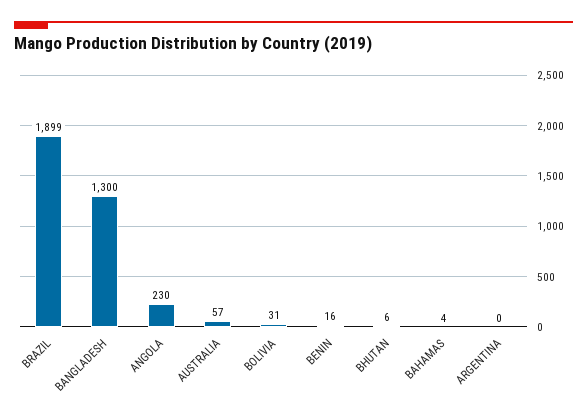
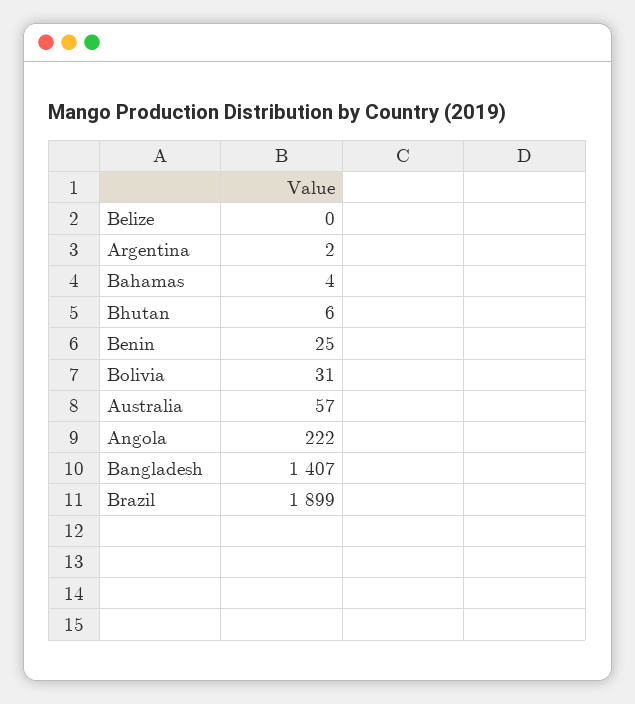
  {
    "BRAZIL": 1899,
-   "BANGLADESH": 1300,
+   "BANGLADESH": 1407,
-   "ANGOLA": 230,
+   "ANGOLA": 222,
    "AUSTRALIA": 57,
    "BOLIVIA": 31,
-   "BENIN": 16,
+   "BENIN": 25,
    "BHUTAN": 6,
    "BAHAMAS": 4,
-   "ARGENTINA": 0
+   "ARGENTINA": 2,
+   "Belize": 0
  }

